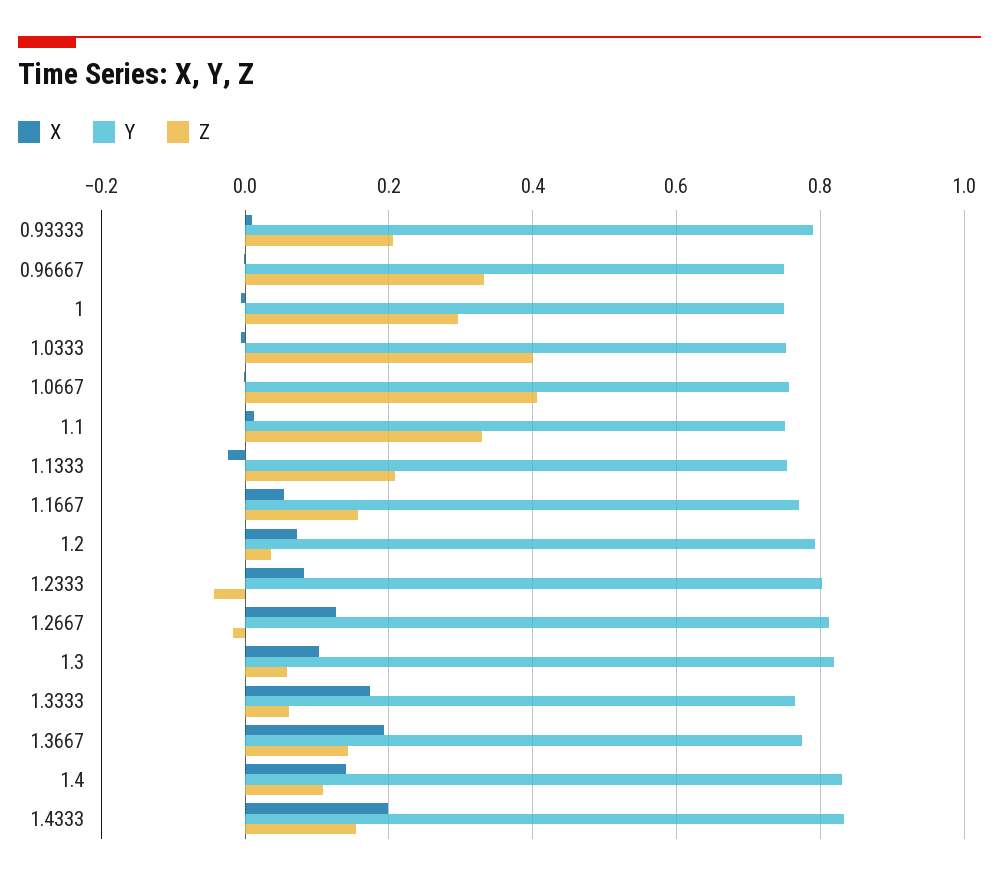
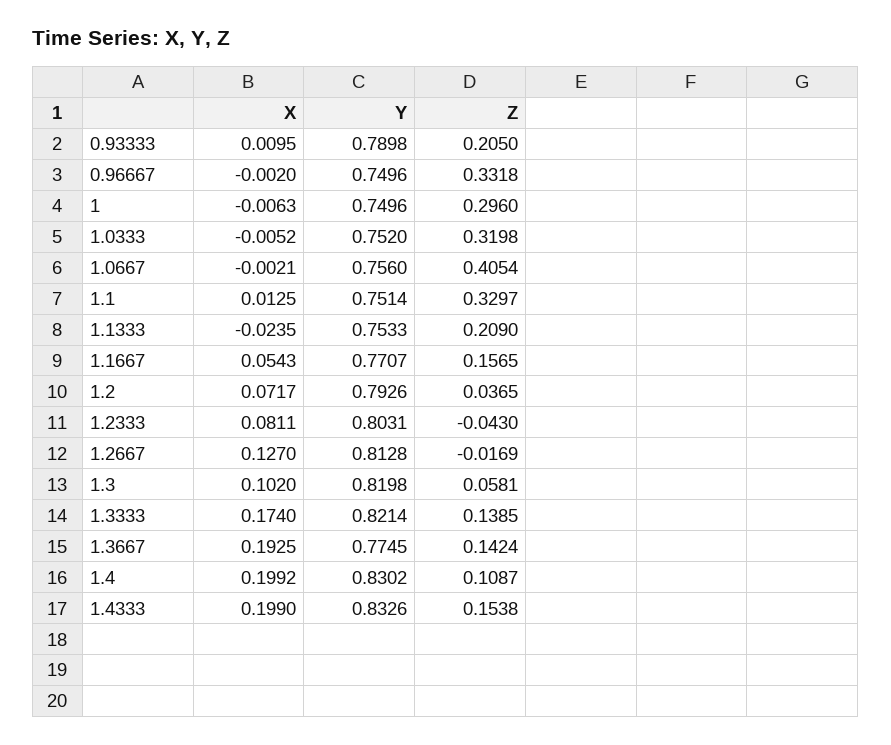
  {
    "X": {
      "0.93333": 0.0095,
      "0.96667": -0.002,
      "1": -0.0063,
      "1.0333": -0.0052,
      "1.0667": -0.0021,
      "1.1": 0.0125,
      "1.1333": -0.0235,
      "1.1667": 0.0543,
      "1.2": 0.0717,
      "1.2333": 0.0811,
      "1.2667": 0.127,
      "1.3": 0.102,
      "1.3333": 0.174,
      "1.3667": 0.1925,
-     "1.4": 0.14,
+     "1.4": 0.1992,
      "1.4333": 0.199
    },
    "Y": {
      "0.93333": 0.7898,
      "0.96667": 0.7496,
      "1": 0.7496,
      "1.0333": 0.752,
      "1.0667": 0.756,
      "1.1": 0.7514,
      "1.1333": 0.7533,
      "1.1667": 0.7707,
      "1.2": 0.7926,
      "1.2333": 0.8031,
      "1.2667": 0.8128,
      "1.3": 0.8198,
-     "1.3333": 0.76,
+     "1.3333": 0.8214,
      "1.3667": 0.7745,
      "1.4": 0.8302,
      "1.4333": 0.8326
    },
    "Z": {
      "0.93333": 0.205,
      "0.96667": 0.3318,
      "1": 0.296,
-     "1.0333": 0.4,
+     "1.0333": 0.3198,
      "1.0667": 0.4054,
      "1.1": 0.3297,
      "1.1333": 0.209,
      "1.1667": 0.1565,
      "1.2": 0.0365,
      "1.2333": -0.043,
      "1.2667": -0.0169,
      "1.3": 0.0581,
-     "1.3333": 0.06,
+     "1.3333": 0.1385,
      "1.3667": 0.1424,
      "1.4": 0.1087,
      "1.4333": 0.1538
    }
  }

